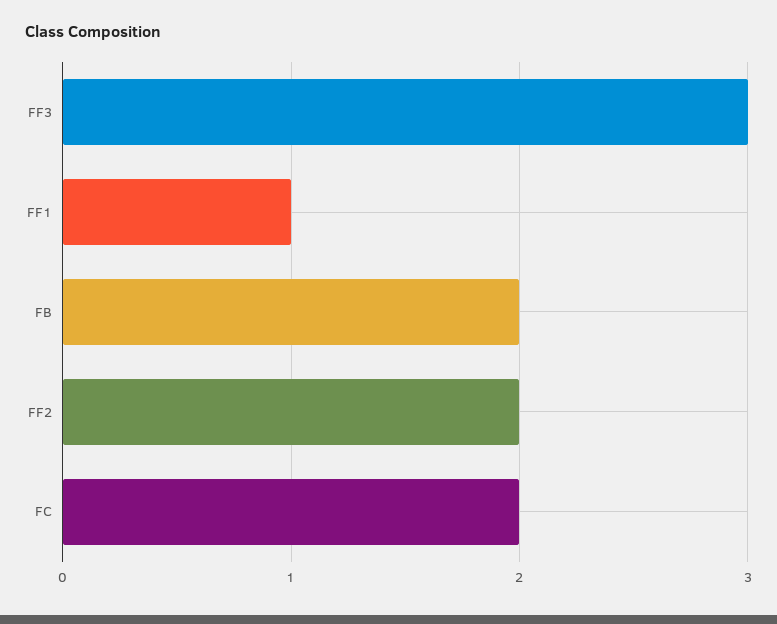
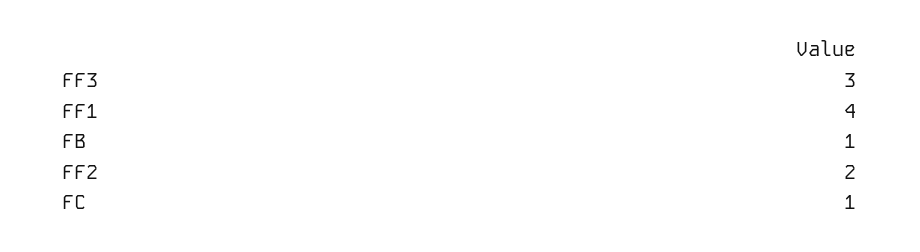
  {
    "FF3": 3,
-   "FF1": 1,
+   "FF1": 4,
-   "FB": 2,
+   "FB": 1,
    "FF2": 2,
-   "FC": 2
+   "FC": 1
  }

